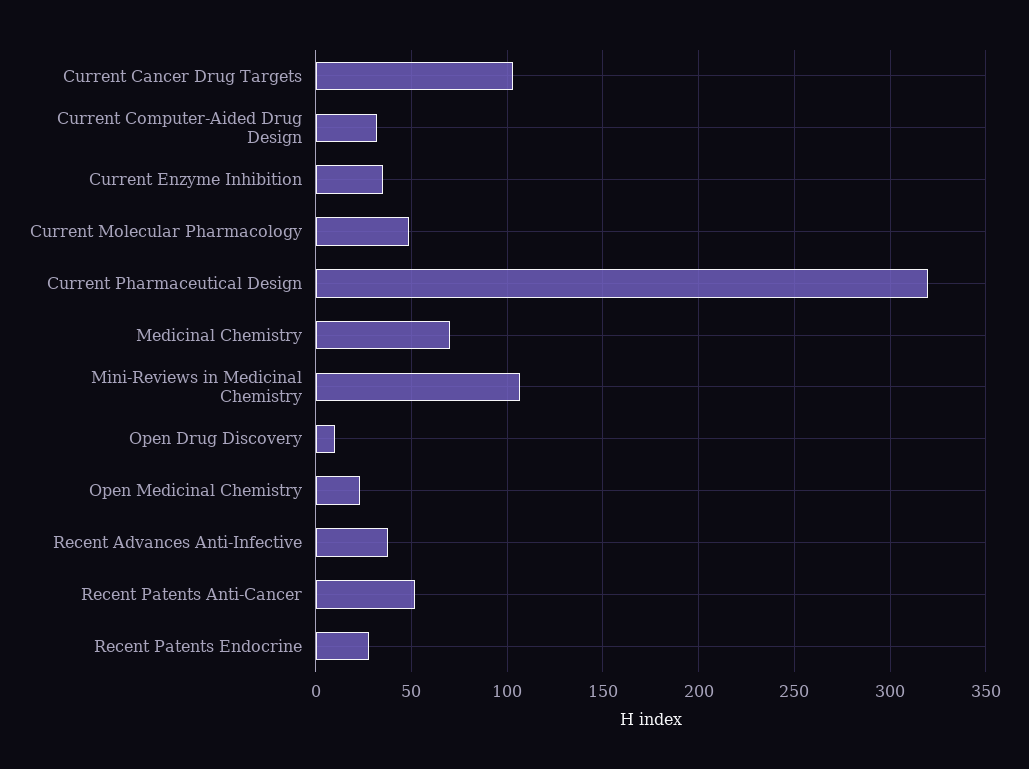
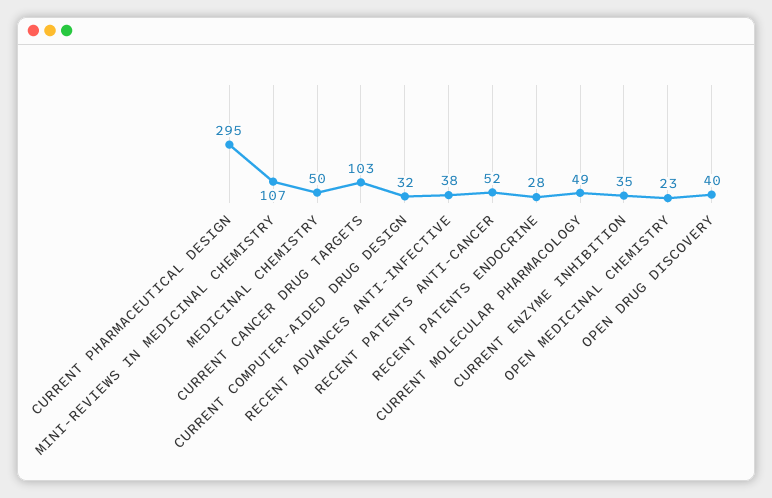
  {
    "Current Cancer Drug Targets": 103,
    "Current Computer-Aided Drug Design": 32,
    "Current Enzyme Inhibition": 35,
    "Current Molecular Pharmacology": 49,
-   "Current Pharmaceutical Design": 320,
+   "Current Pharmaceutical Design": 295,
-   "Medicinal Chemistry": 70,
+   "Medicinal Chemistry": 50,
    "Mini-Reviews in Medicinal Chemistry": 107,
-   "Open Drug Discovery": 10,
+   "Open Drug Discovery": 40,
    "Open Medicinal Chemistry": 23,
    "Recent Advances Anti-Infective": 38,
    "Recent Patents Anti-Cancer": 52,
    "Recent Patents Endocrine": 28
  }

